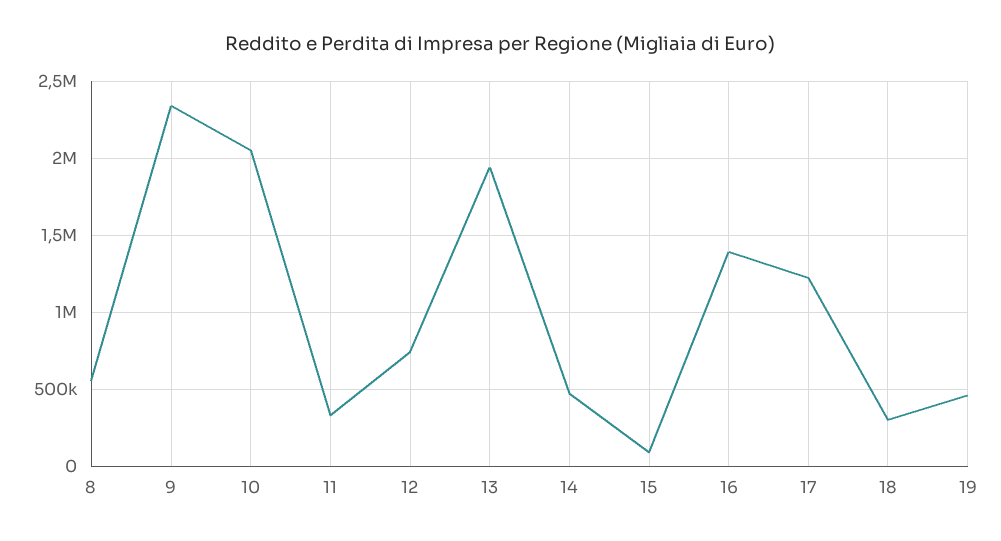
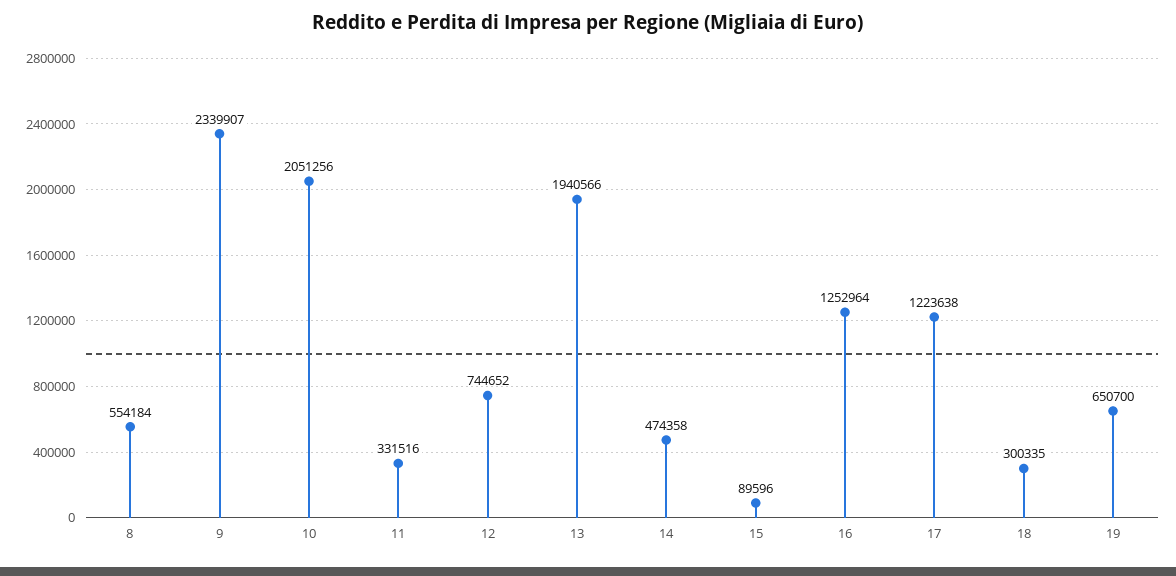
  {
    "8": 554184,
    "9": 2339907,
    "10": 2051256,
    "11": 331516,
    "12": 744652,
    "13": 1940566,
    "14": 474358,
    "15": 89596,
-   "16": 1400000,
+   "16": 1252964,
    "17": 1223638,
    "18": 300335,
-   "19": 450000
+   "19": 650700
  }

